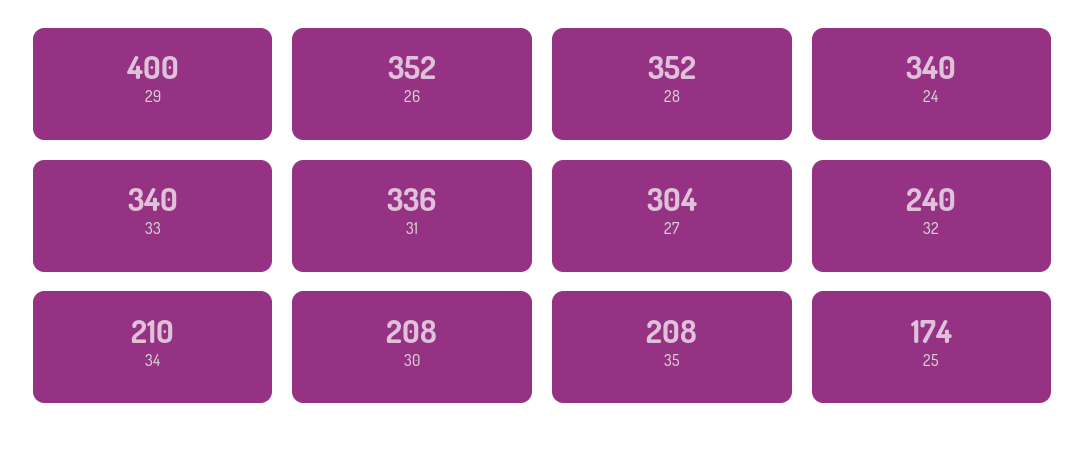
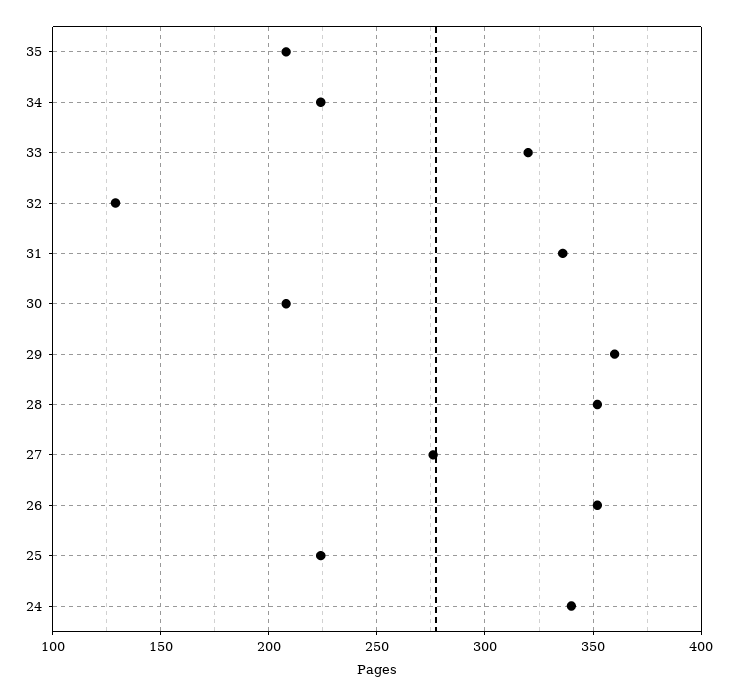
  {
-   "29": 400,
+   "29": 360,
    "26": 352,
    "28": 352,
    "24": 340,
-   "33": 340,
+   "33": 320,
    "31": 336,
-   "27": 304,
+   "27": 275,
-   "32": 240,
+   "32": 130,
-   "34": 210,
+   "34": 225,
    "30": 208,
    "35": 208,
-   "25": 174
+   "25": 225
  }

